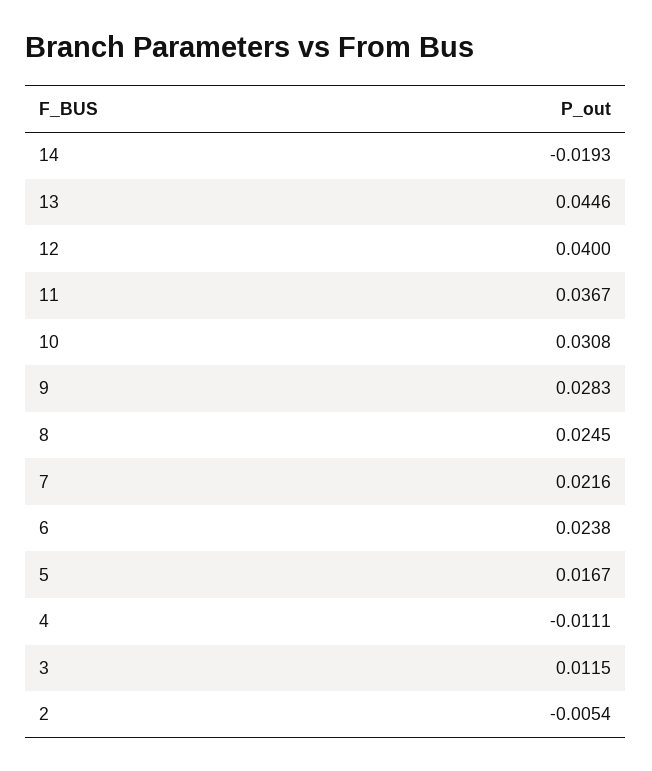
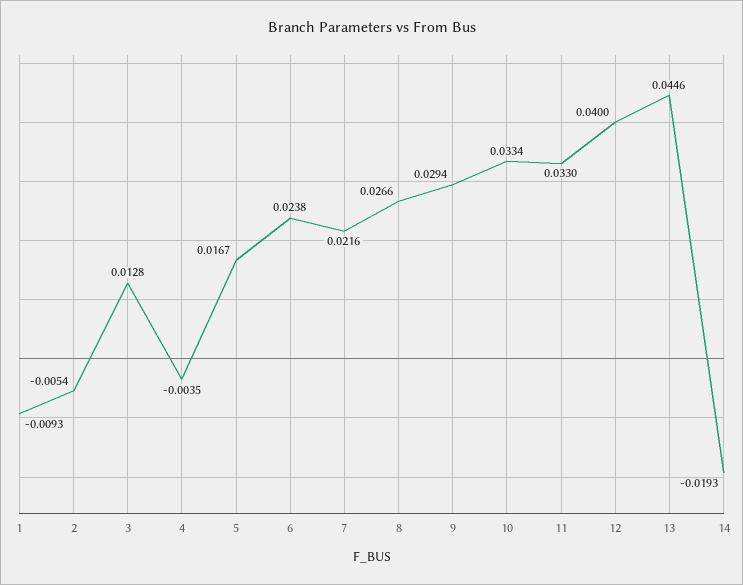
  {
    "14": -0.0193,
    "13": 0.0446,
    "12": 0.04,
-   "11": 0.0367,
+   "11": 0.033,
-   "10": 0.0308,
+   "10": 0.0334,
-   "9": 0.0283,
+   "9": 0.0294,
-   "8": 0.0245,
+   "8": 0.0266,
    "7": 0.0216,
    "6": 0.0238,
    "5": 0.0167,
-   "4": -0.0111,
+   "4": -0.0035,
-   "3": 0.0115,
+   "3": 0.0128,
-   "2": -0.0054
+   "2": -0.0054,
+   "1": -0.0093
  }

